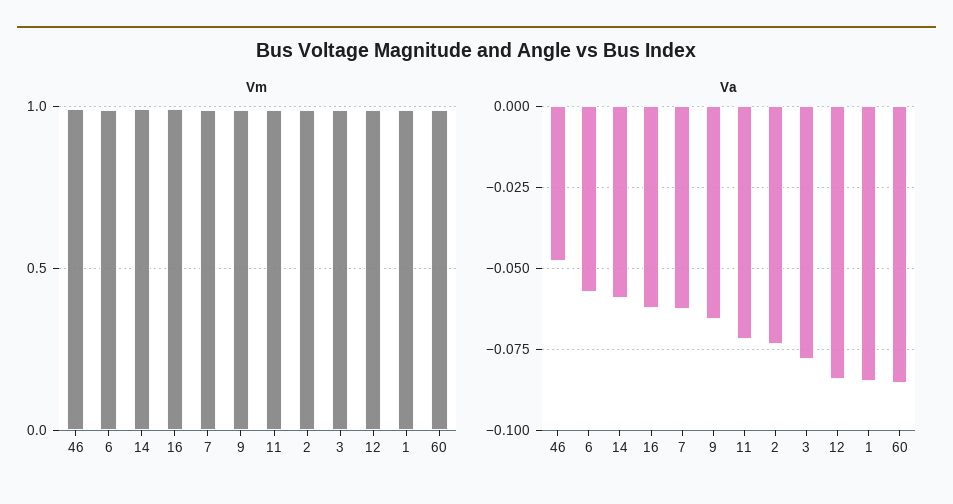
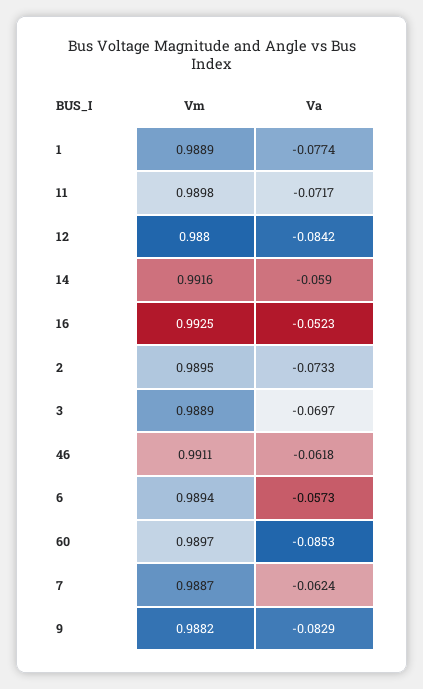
  {
    "Vm": {
      "46": 0.9911,
      "6": 0.9894,
      "14": 0.9916,
      "16": 0.9925,
      "7": 0.9887,
      "9": 0.9882,
      "11": 0.9898,
      "2": 0.9895,
      "3": 0.9889,
      "12": 0.988,
      "1": 0.9889,
      "60": 0.9897
    },
    "Va": {
-     "46": -0.0475,
+     "46": -0.0618,
      "6": -0.0573,
      "14": -0.059,
-     "16": -0.0625,
+     "16": -0.0523,
      "7": -0.0624,
-     "9": -0.065,
+     "9": -0.0829,
      "11": -0.0717,
      "2": -0.0733,
-     "3": -0.0775,
+     "3": -0.0697,
      "12": -0.0842,
-     "1": -0.085,
+     "1": -0.0774,
      "60": -0.0853
    }
  }

